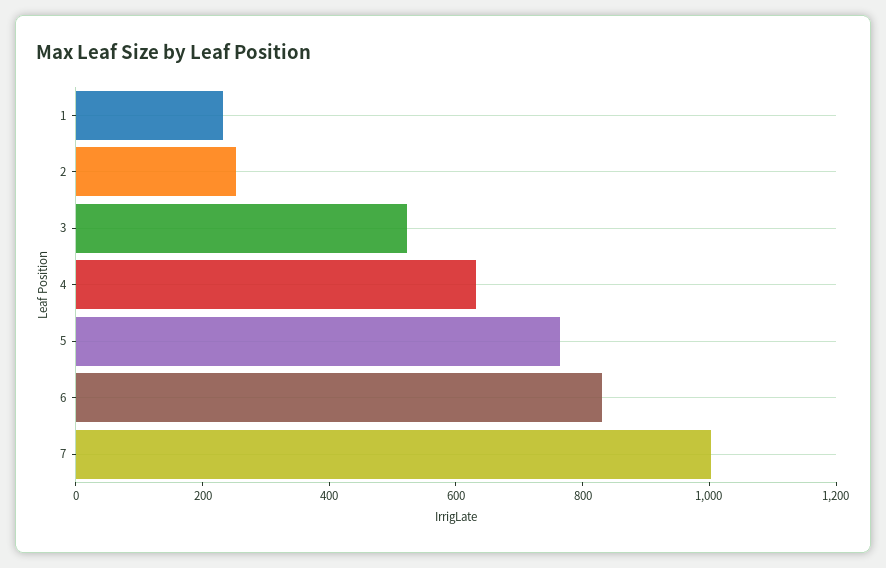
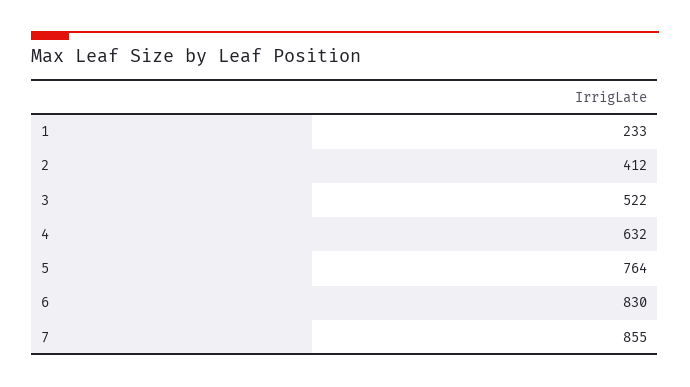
  {
    "1": 233,
-   "2": 250,
+   "2": 412,
    "3": 522,
    "4": 632,
    "5": 764,
    "6": 830,
-   "7": 1000
+   "7": 855
  }

